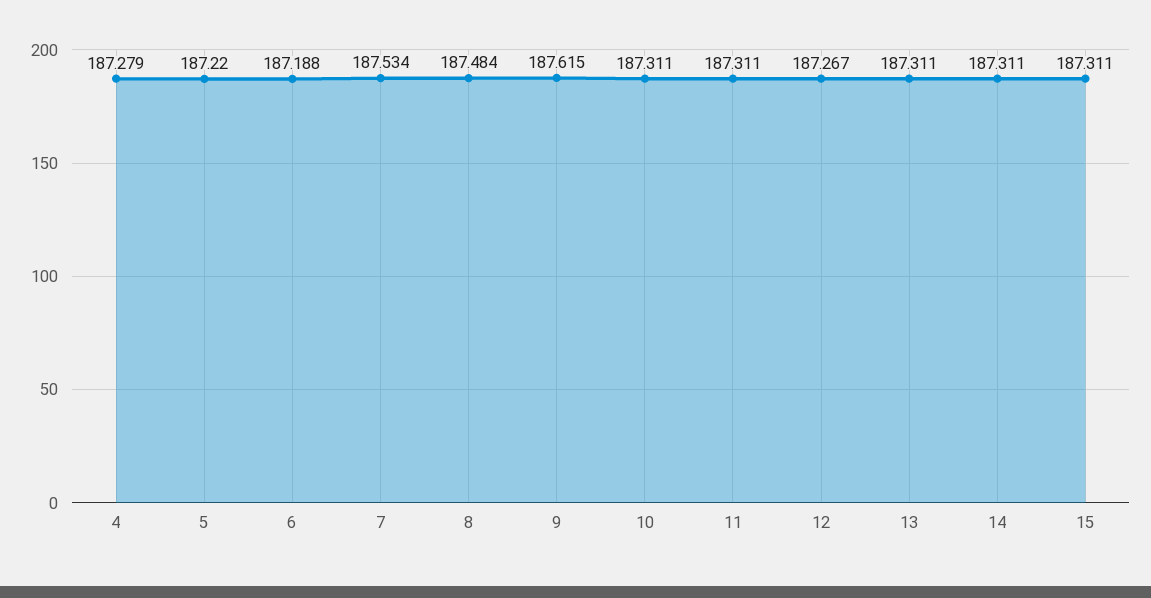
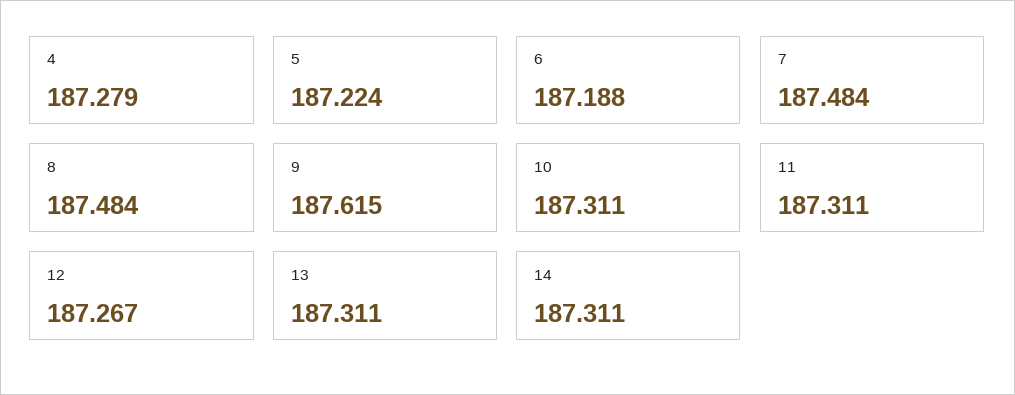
  {
    "4": 187.279,
-   "5": 187.22,
+   "5": 187.224,
    "6": 187.188,
-   "7": 187.534,
+   "7": 187.484,
    "8": 187.484,
    "9": 187.615,
    "10": 187.311,
    "11": 187.311,
    "12": 187.267,
    "13": 187.311,
-   "14": 187.311,
+   "14": 187.311
-   "15": 187.311
  }

